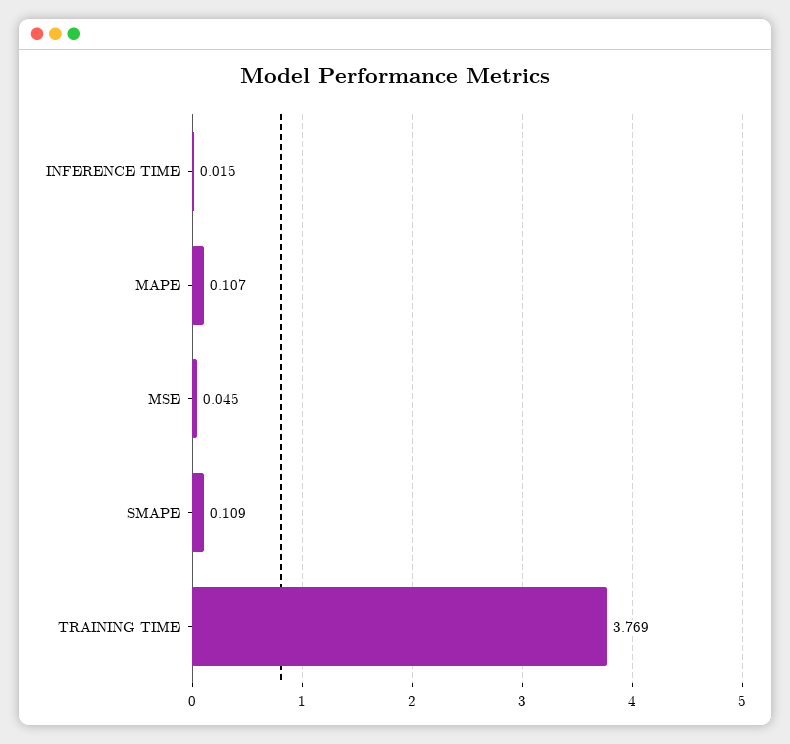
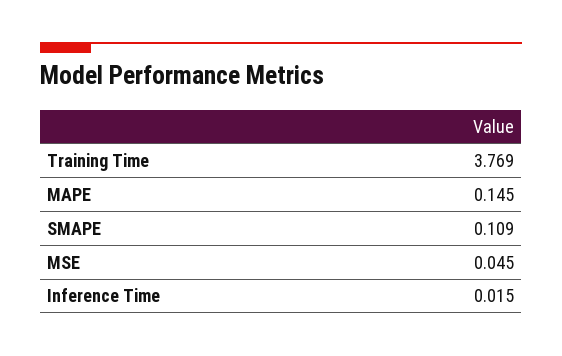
  {
    "INFERENCE TIME": 0.015,
-   "MAPE": 0.107,
+   "MAPE": 0.145,
    "MSE": 0.045,
    "SMAPE": 0.109,
    "TRAINING TIME": 3.769
  }

